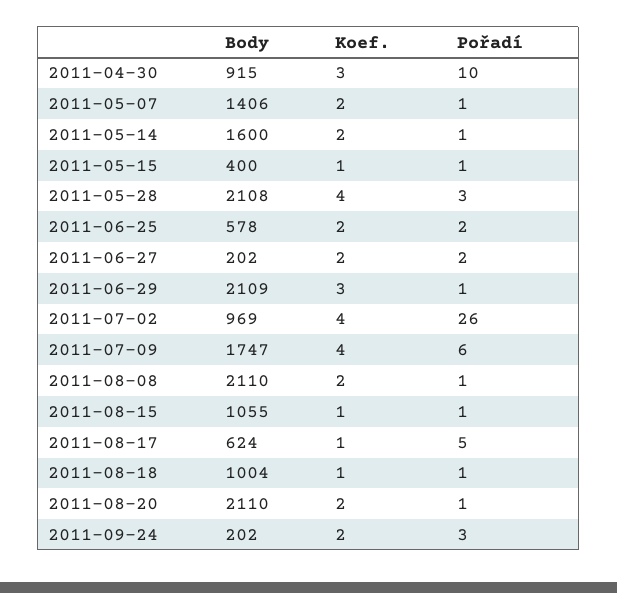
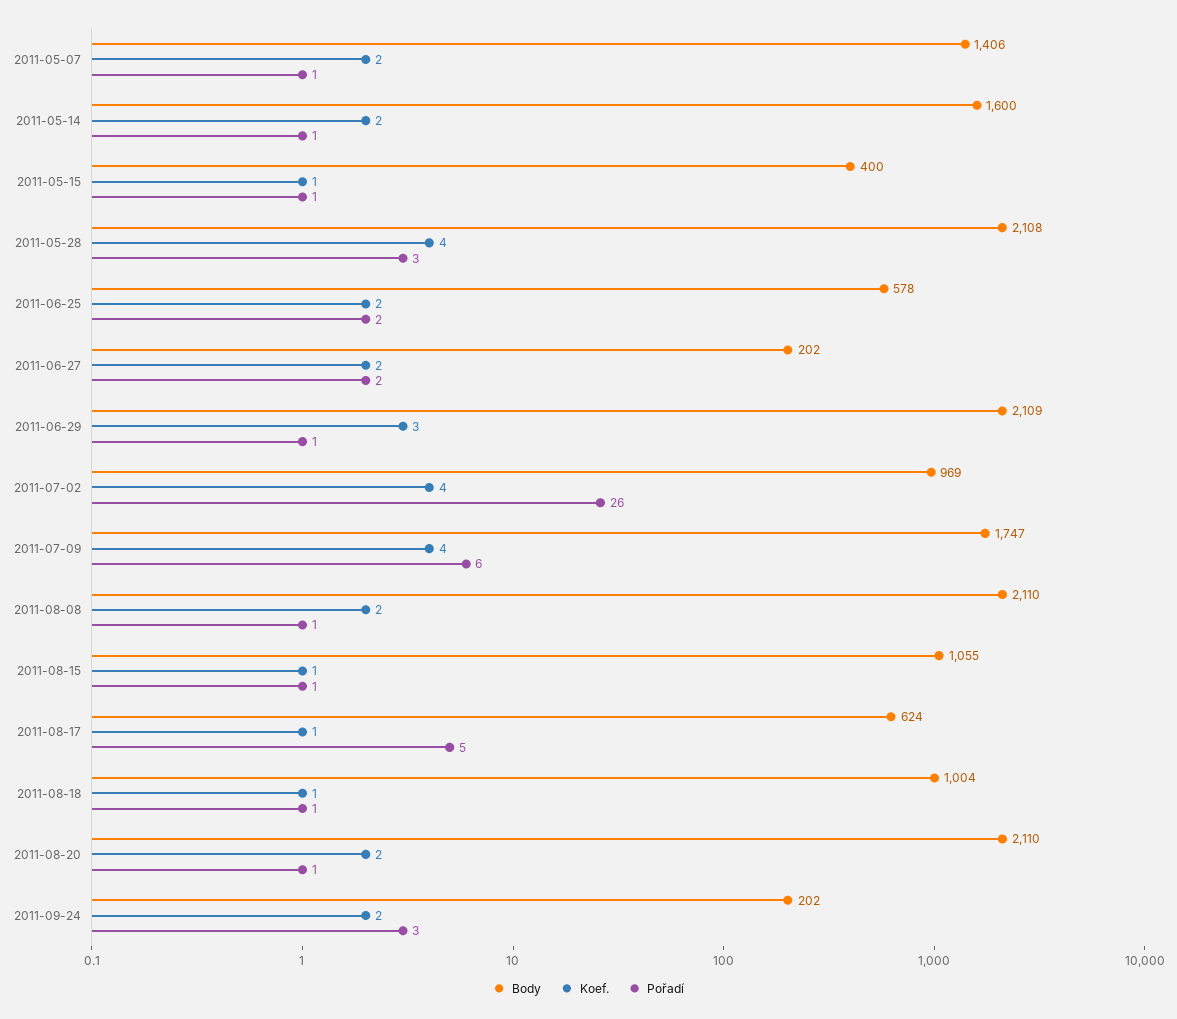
  {
    "Body": {
-     "2011-04-30": 915,
      "2011-05-07": 1406,
      "2011-05-14": 1600,
      "2011-05-15": 400,
      "2011-05-28": 2108,
      "2011-06-25": 578,
      "2011-06-27": 202,
      "2011-06-29": 2109,
      "2011-07-02": 969,
      "2011-07-09": 1747,
      "2011-08-08": 2110,
      "2011-08-15": 1055,
      "2011-08-17": 624,
      "2011-08-18": 1004,
      "2011-08-20": 2110,
      "2011-09-24": 202
    },
    "Koef.": {
-     "2011-04-30": 3,
      "2011-05-07": 2,
      "2011-05-14": 2,
      "2011-05-15": 1,
      "2011-05-28": 4,
      "2011-06-25": 2,
      "2011-06-27": 2,
      "2011-06-29": 3,
      "2011-07-02": 4,
      "2011-07-09": 4,
      "2011-08-08": 2,
      "2011-08-15": 1,
      "2011-08-17": 1,
      "2011-08-18": 1,
      "2011-08-20": 2,
      "2011-09-24": 2
    },
    "Pořadí": {
-     "2011-04-30": 10,
      "2011-05-07": 1,
      "2011-05-14": 1,
      "2011-05-15": 1,
      "2011-05-28": 3,
      "2011-06-25": 2,
      "2011-06-27": 2,
      "2011-06-29": 1,
      "2011-07-02": 26,
      "2011-07-09": 6,
      "2011-08-08": 1,
      "2011-08-15": 1,
      "2011-08-17": 5,
      "2011-08-18": 1,
      "2011-08-20": 1,
      "2011-09-24": 3
    }
  }

